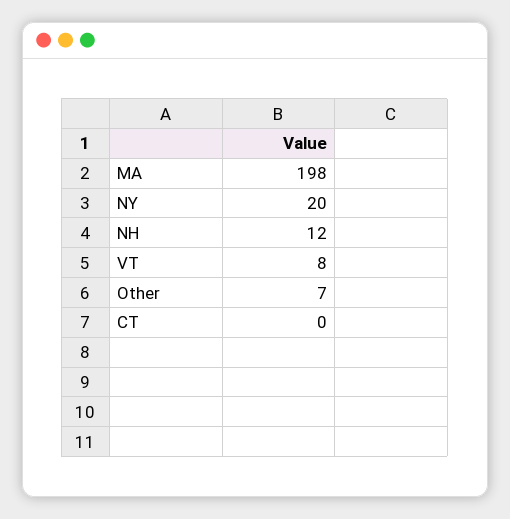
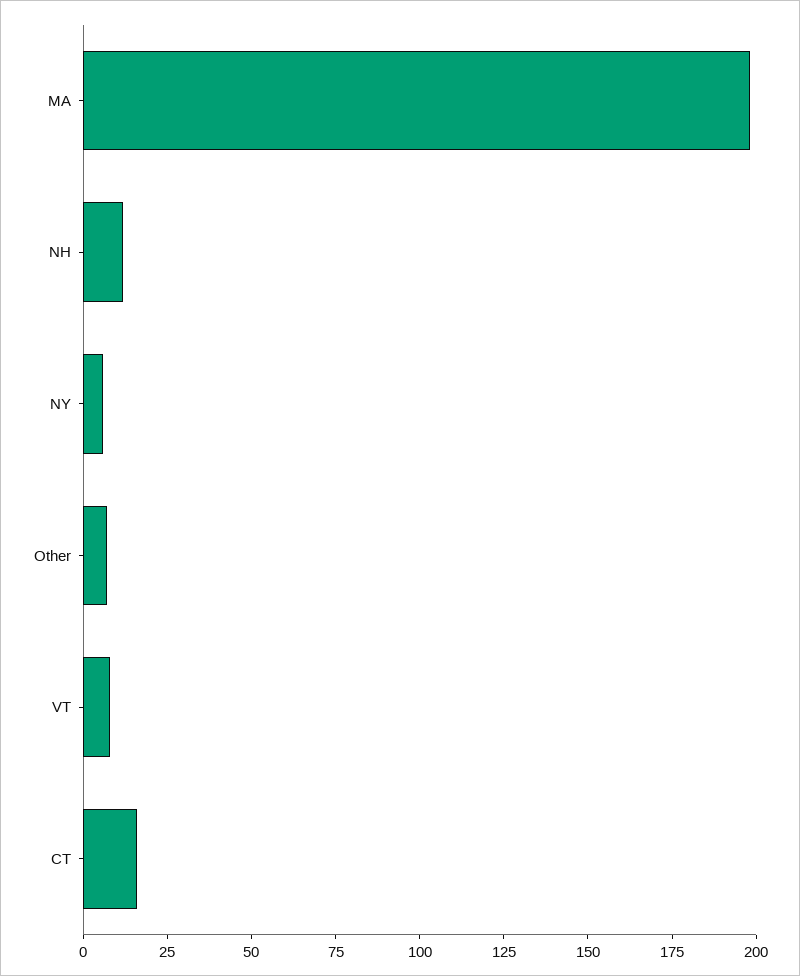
  {
    "MA": 198,
-   "NY": 20,
+   "NY": 5,
    "NH": 12,
    "VT": 8,
    "Other": 7,
-   "CT": 0
+   "CT": 15
  }

